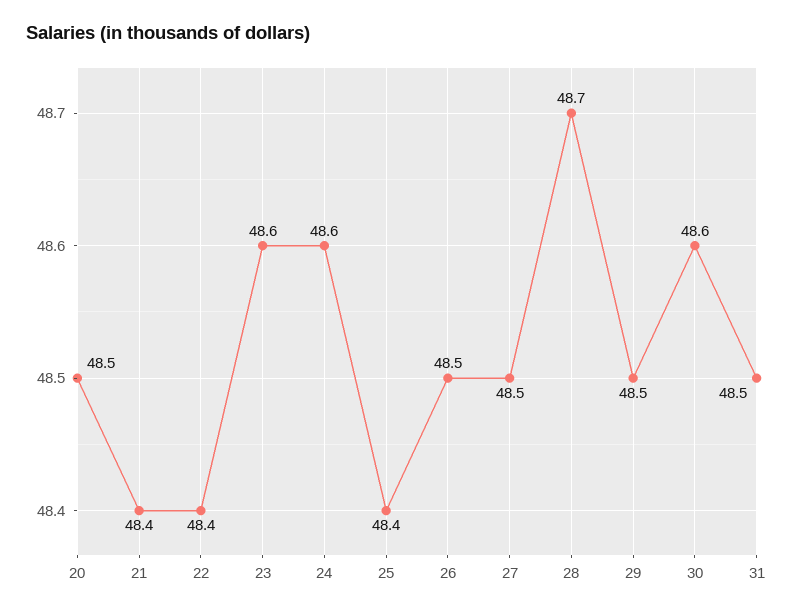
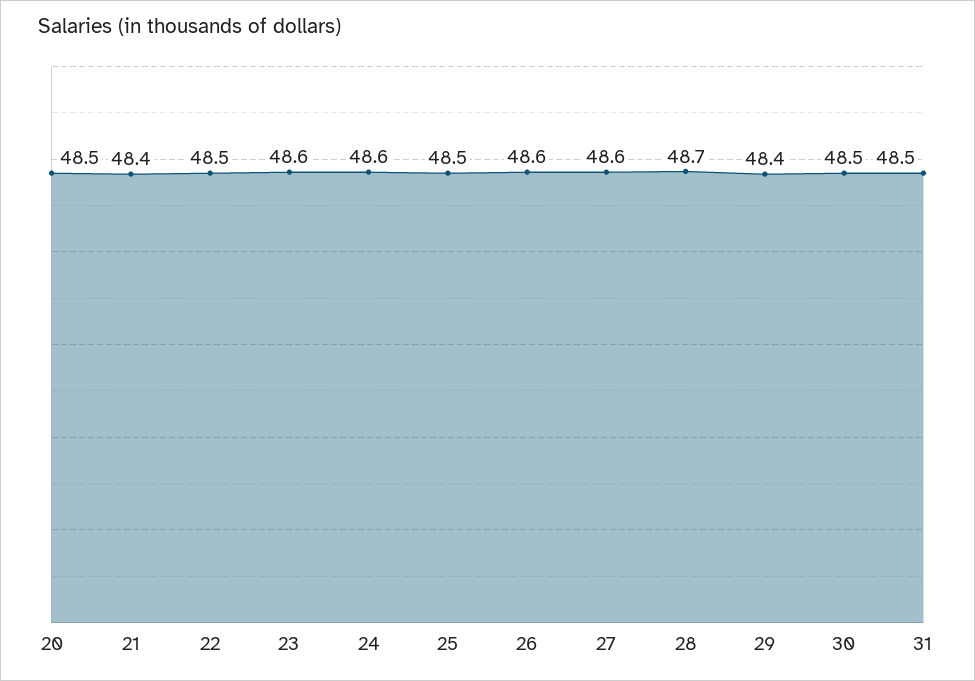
  {
    "20": 48.5,
    "21": 48.4,
-   "22": 48.4,
+   "22": 48.5,
    "23": 48.6,
    "24": 48.6,
-   "25": 48.4,
+   "25": 48.5,
-   "26": 48.5,
+   "26": 48.6,
-   "27": 48.5,
+   "27": 48.6,
    "28": 48.7,
-   "29": 48.5,
+   "29": 48.4,
-   "30": 48.6,
+   "30": 48.5,
    "31": 48.5
  }

